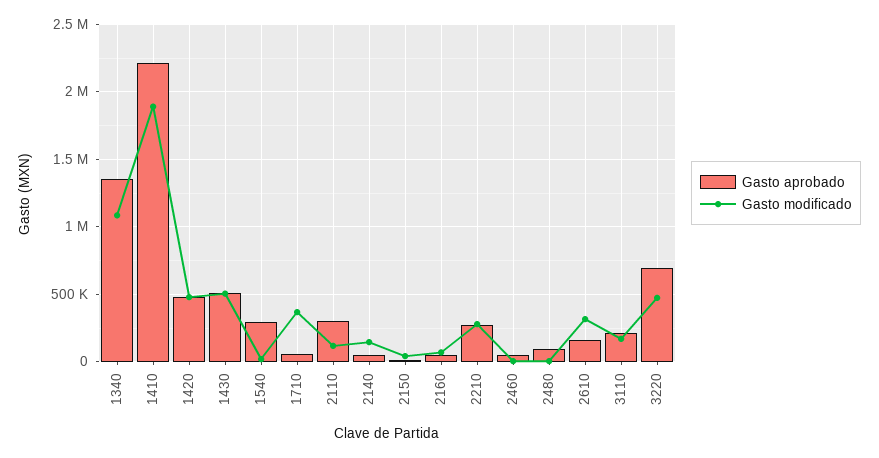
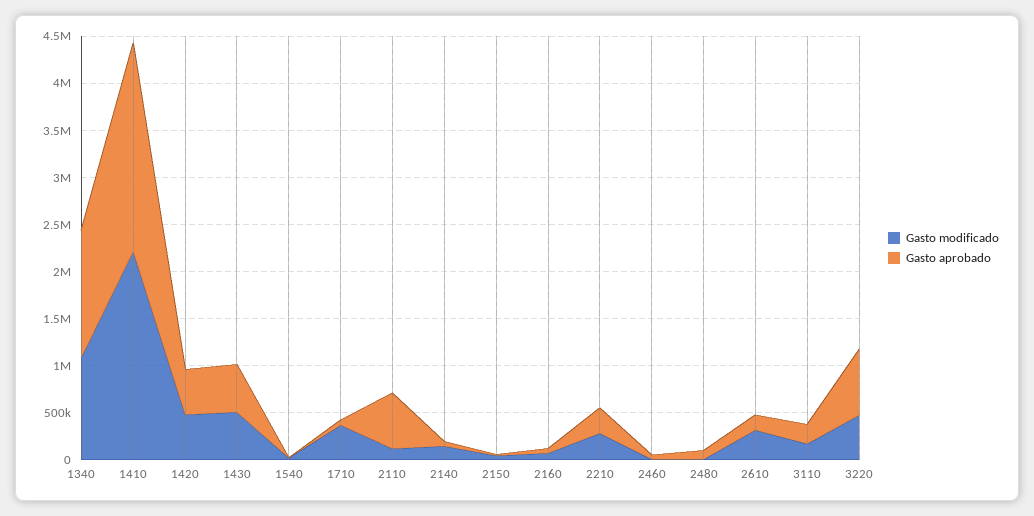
  {
    "Gasto aprobado": {
      "1340": 1350000,
      "1410": 2200000,
      "1420": 500000,
      "1430": 500000,
-     "1540": 300000,
+     "1540": 0,
      "1710": 50000,
-     "2110": 300000,
+     "2110": 600000,
      "2140": 50000,
      "2150": 0,
      "2160": 50000,
      "2210": 250000,
      "2460": 50000,
      "2480": 100000,
      "2610": 150000,
      "3110": 200000,
      "3220": 700000
    },
    "Gasto modificado": {
      "1340": 1100000,
-     "1410": 1900000,
+     "1410": 2200000,
      "1420": 500000,
      "1430": 500000,
      "1540": 0,
      "1710": 350000,
      "2110": 100000,
      "2140": 150000,
      "2150": 50000,
      "2160": 50000,
      "2210": 300000,
      "2460": 0,
      "2480": 0,
      "2610": 300000,
      "3110": 150000,
      "3220": 450000
    }
  }

